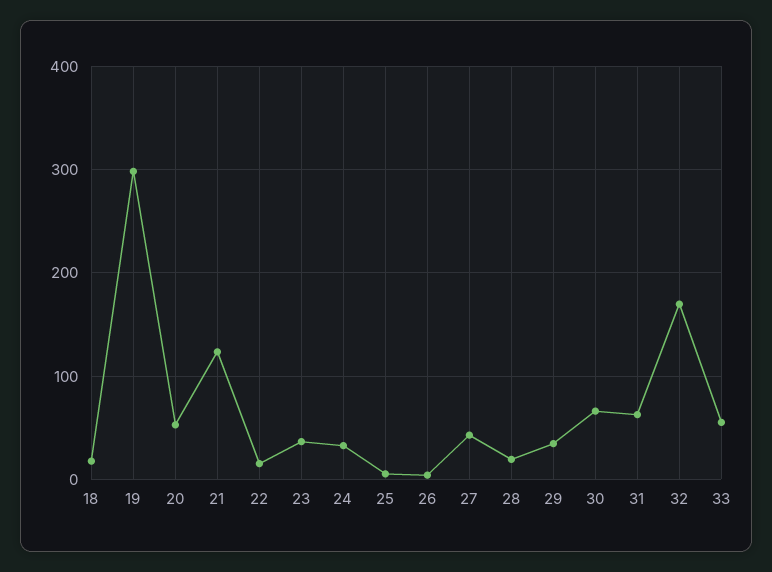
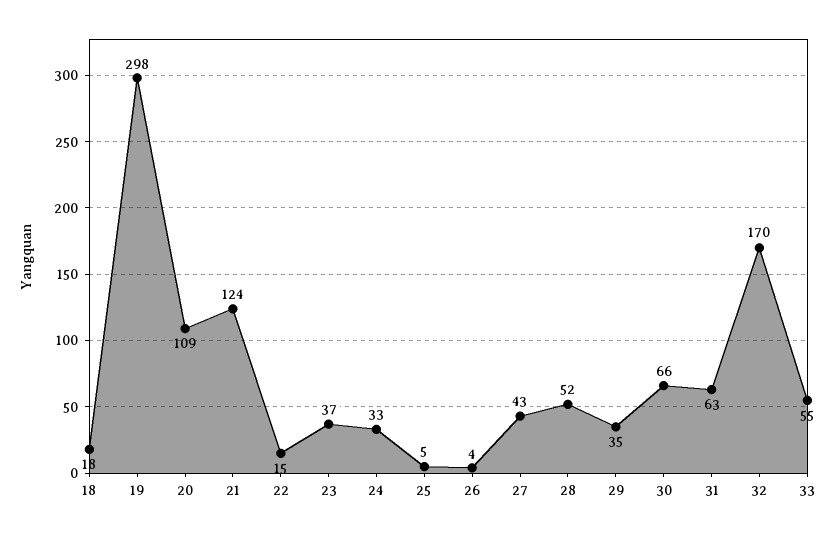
  {
    "18": 18,
    "19": 298,
-   "20": 50,
+   "20": 109,
    "21": 124,
    "22": 15,
    "23": 37,
    "24": 33,
    "25": 5,
    "26": 4,
    "27": 43,
-   "28": 20,
+   "28": 52,
    "29": 35,
    "30": 66,
    "31": 63,
    "32": 170,
    "33": 55
  }

